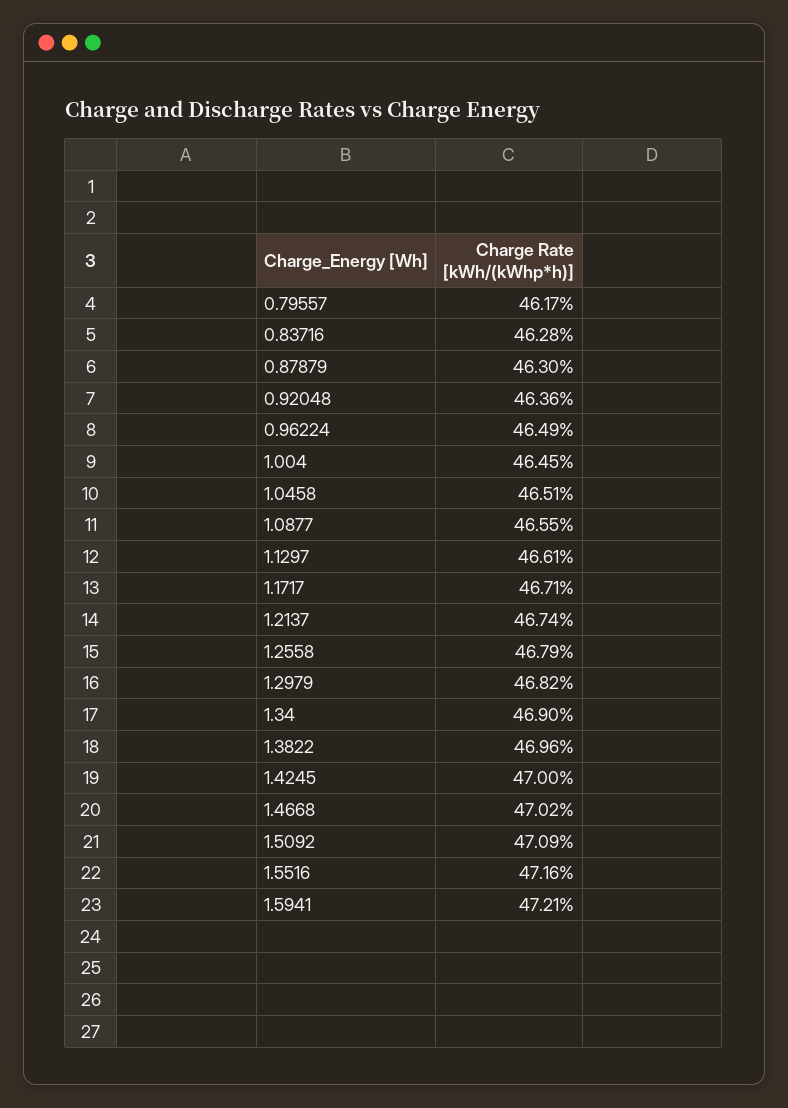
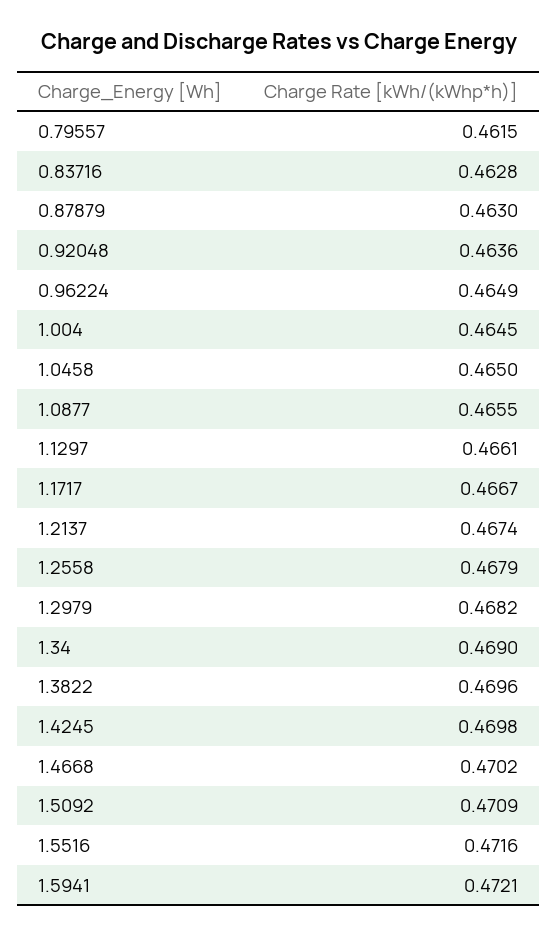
  {
-   "0.79557": 0.4617,
+   "0.79557": 0.4615,
    "0.83716": 0.4628,
    "0.87879": 0.463,
    "0.92048": 0.4636,
    "0.96224": 0.4649,
    "1.004": 0.4645,
-   "1.0458": 0.4651,
+   "1.0458": 0.465,
    "1.0877": 0.4655,
    "1.1297": 0.4661,
-   "1.1717": 0.4671,
+   "1.1717": 0.4667,
    "1.2137": 0.4674,
    "1.2558": 0.4679,
    "1.2979": 0.4682,
    "1.34": 0.469,
    "1.3822": 0.4696,
-   "1.4245": 0.47,
+   "1.4245": 0.4698,
    "1.4668": 0.4702,
    "1.5092": 0.4709,
    "1.5516": 0.4716,
    "1.5941": 0.4721
  }

